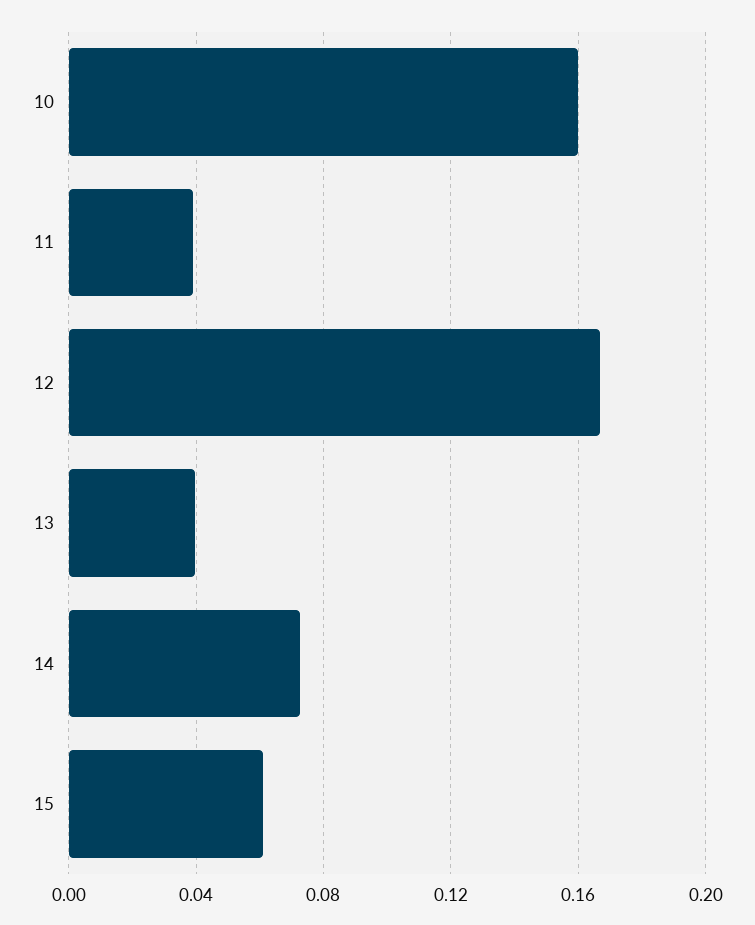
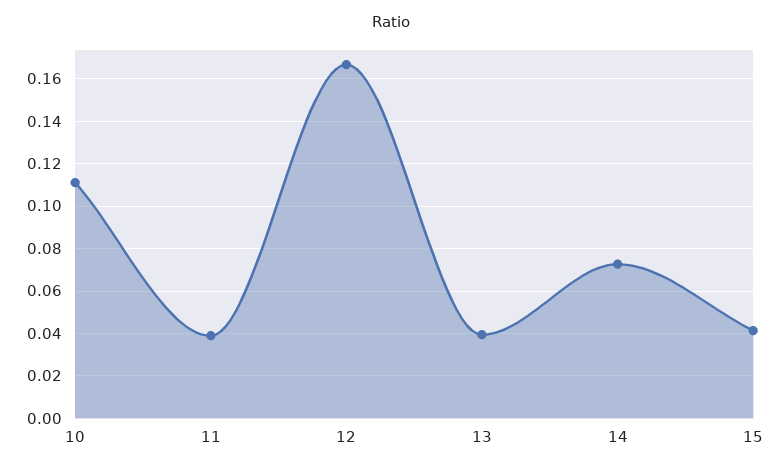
  {
-   "10": 0.16,
+   "10": 0.11,
    "11": 0.04,
    "12": 0.165,
    "13": 0.04,
    "14": 0.075,
-   "15": 0.06
+   "15": 0.04
  }

